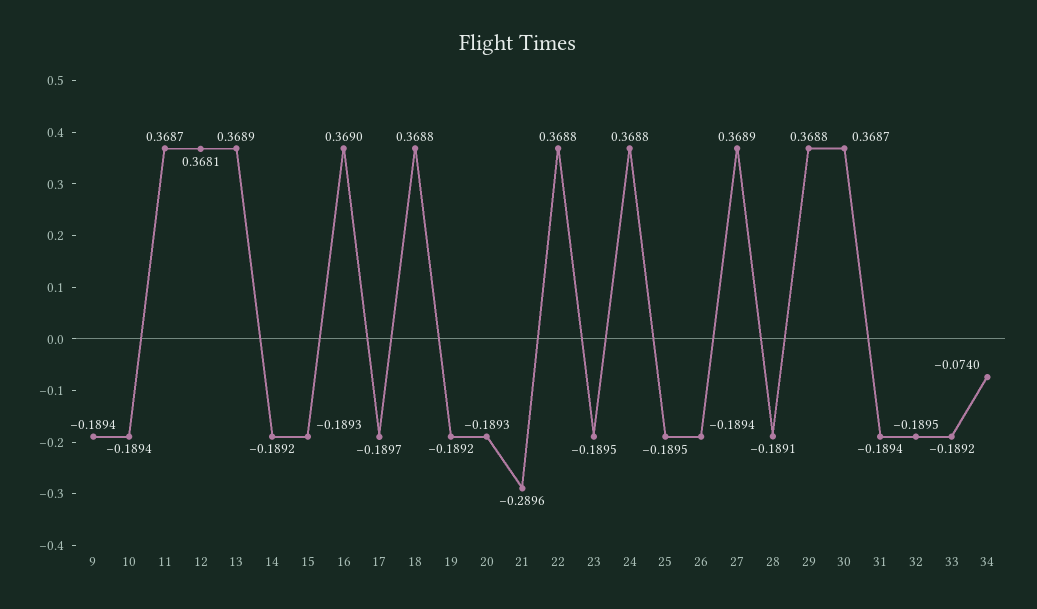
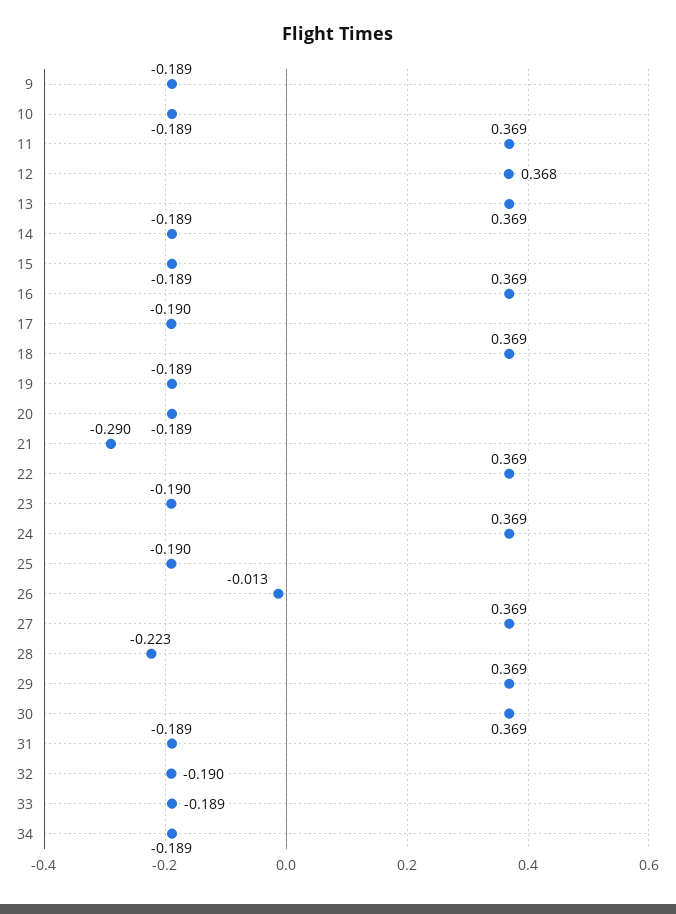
  {
    "9": -0.1894,
    "10": -0.1894,
    "11": 0.3687,
    "12": 0.3681,
    "13": 0.3689,
    "14": -0.1892,
    "15": -0.1893,
    "16": 0.369,
    "17": -0.1897,
    "18": 0.3688,
    "19": -0.1892,
    "20": -0.1893,
    "21": -0.2896,
    "22": 0.3688,
    "23": -0.1895,
    "24": 0.3688,
    "25": -0.1895,
-   "26": -0.1894,
+   "26": -0.013,
    "27": 0.3689,
-   "28": -0.1891,
+   "28": -0.223,
    "29": 0.3688,
    "30": 0.3687,
    "31": -0.1894,
    "32": -0.1895,
    "33": -0.1892,
-   "34": -0.074
+   "34": -0.189
  }

